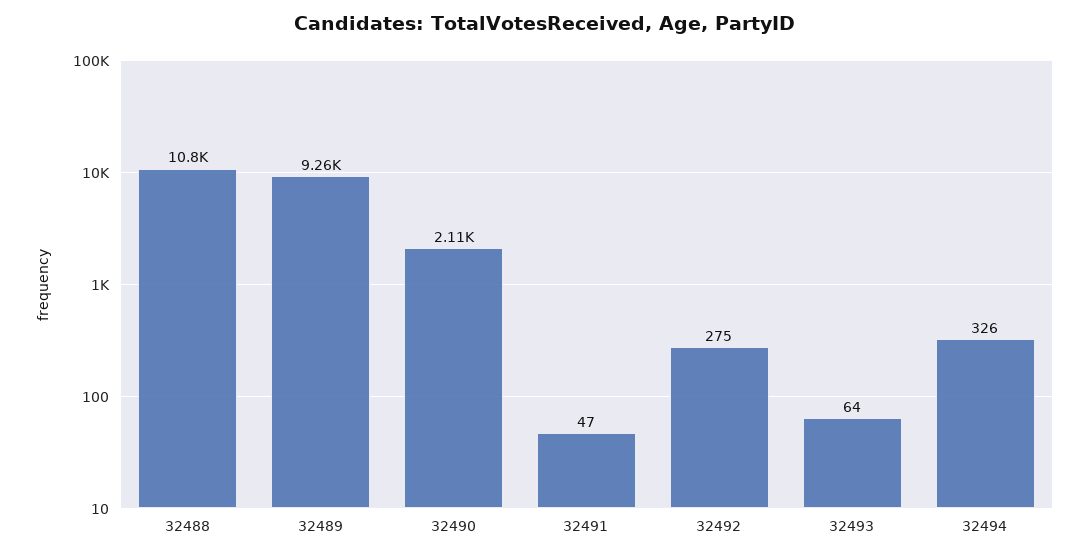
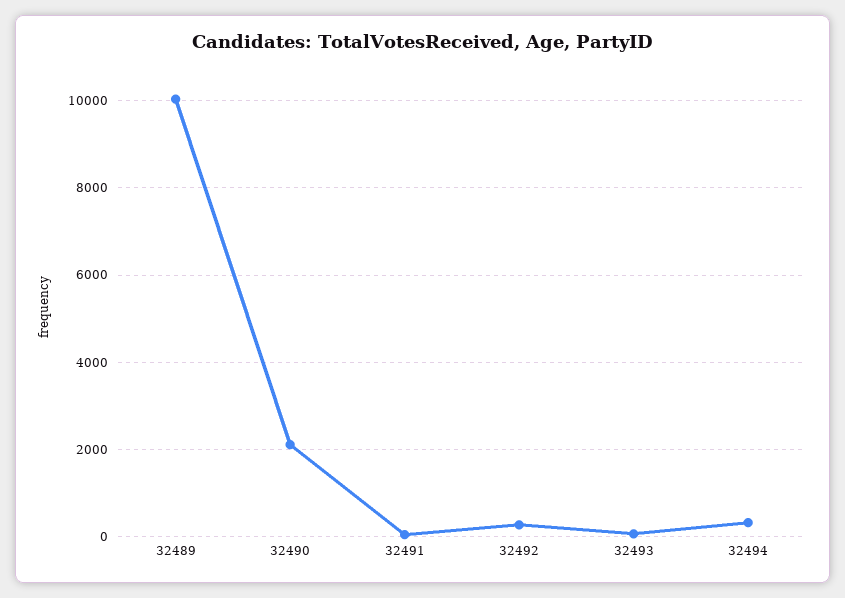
  {
-   "32488": 10800,
-   "32489": 9260,
+   "32489": 10000,
    "32490": 2110,
    "32491": 47,
    "32492": 275,
    "32493": 64,
    "32494": 326
  }

